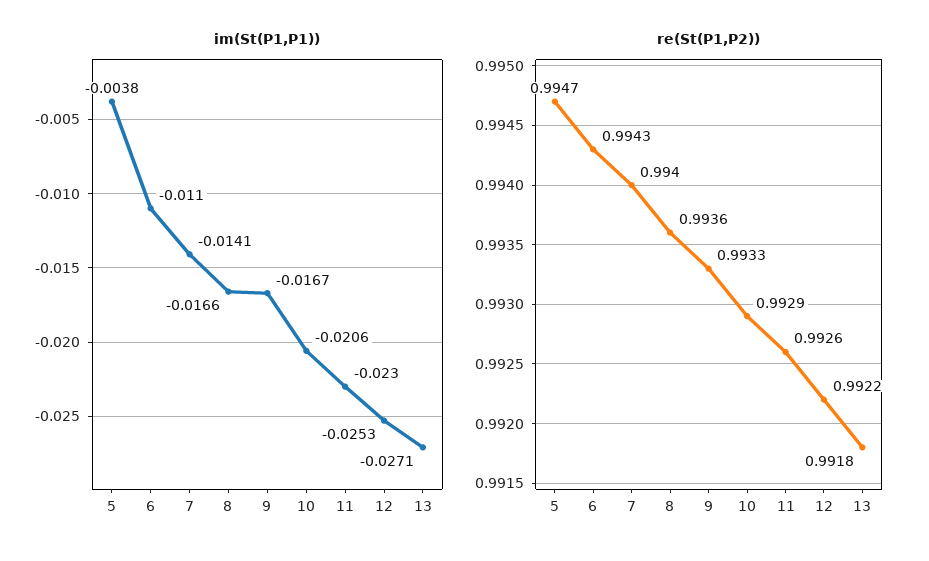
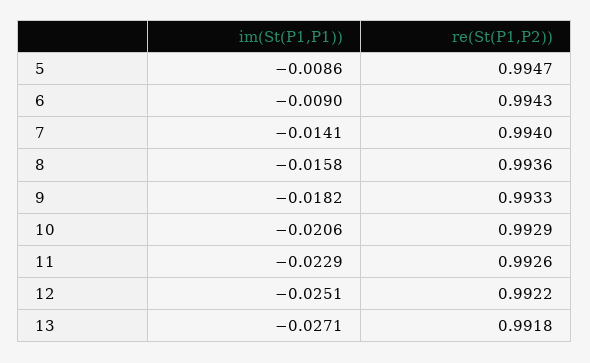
  {
    "im(St(P1,P1))": {
-     "5": -0.0038,
+     "5": -0.0086,
-     "6": -0.011,
+     "6": -0.009,
      "7": -0.0141,
-     "8": -0.0166,
+     "8": -0.0158,
-     "9": -0.0167,
+     "9": -0.0182,
      "10": -0.0206,
-     "11": -0.023,
+     "11": -0.0229,
-     "12": -0.0253,
+     "12": -0.0251,
      "13": -0.0271
    },
    "re(St(P1,P2))": {
      "5": 0.9947,
      "6": 0.9943,
      "7": 0.994,
      "8": 0.9936,
      "9": 0.9933,
      "10": 0.9929,
      "11": 0.9926,
      "12": 0.9922,
      "13": 0.9918
    }
  }

